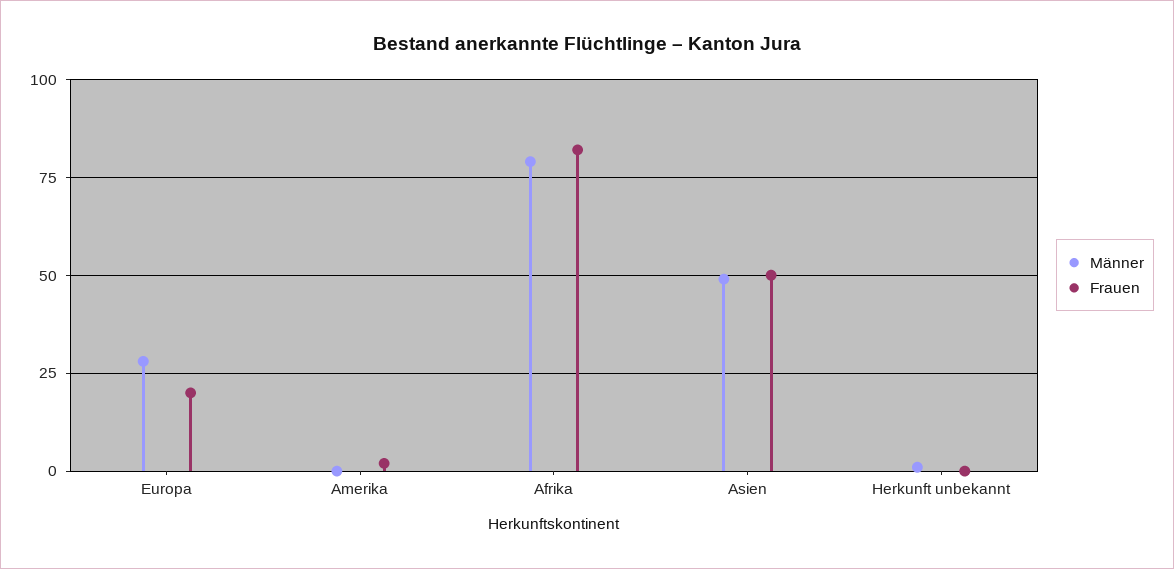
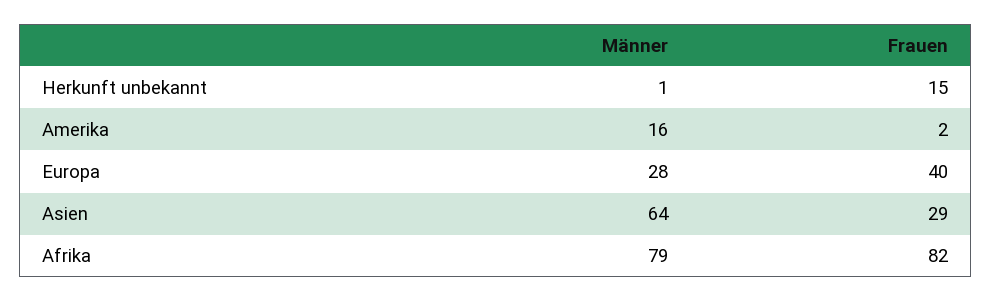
  {
    "Männer": {
      "Europa": 28,
-     "Amerika": 0,
+     "Amerika": 16,
      "Afrika": 79,
-     "Asien": 50,
+     "Asien": 64,
      "Herkunft unbekannt": 1
    },
    "Frauen": {
-     "Europa": 20,
+     "Europa": 40,
      "Amerika": 2,
      "Afrika": 82,
-     "Asien": 50,
+     "Asien": 29,
-     "Herkunft unbekannt": 0
+     "Herkunft unbekannt": 15
    }
  }

